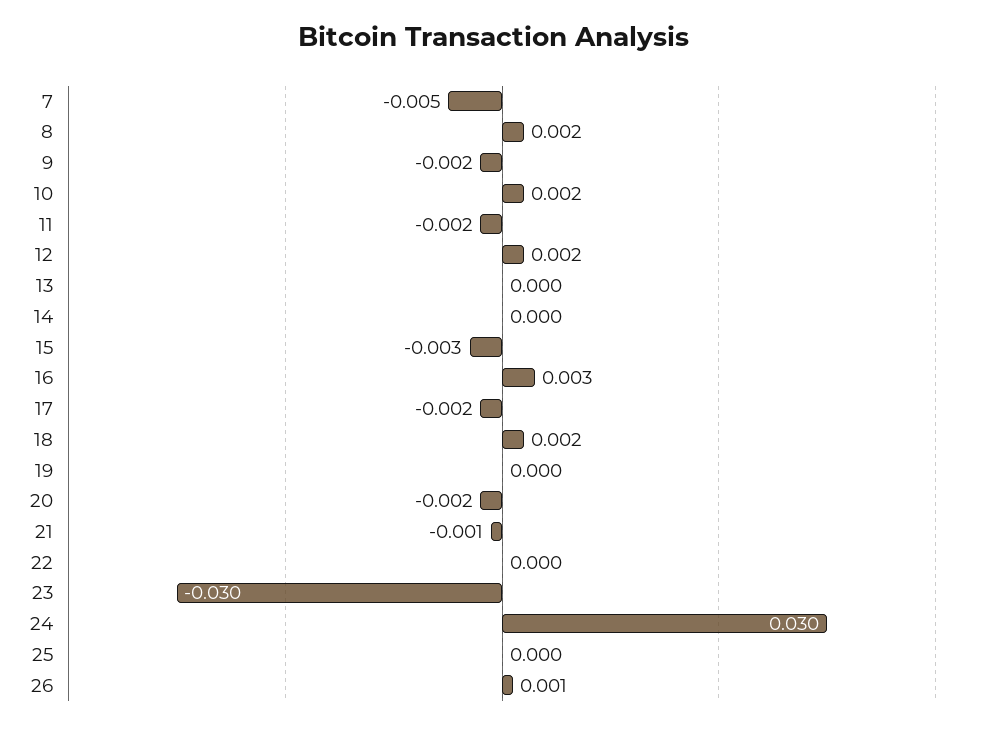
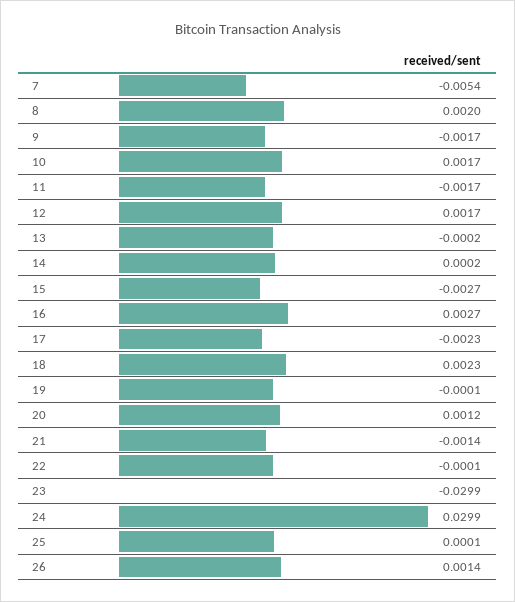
  {
    "7": -0.0054,
    "8": 0.002,
    "9": -0.0017,
    "10": 0.0017,
    "11": -0.0017,
    "12": 0.0017,
    "13": -0.0002,
    "14": 0.0002,
    "15": -0.0027,
    "16": 0.0027,
    "17": -0.0023,
    "18": 0.0023,
    "19": -0.0001,
-   "20": -0.002,
+   "20": 0.0012,
    "21": -0.0014,
    "22": -0.0001,
    "23": -0.0299,
    "24": 0.0299,
    "25": 0.0001,
    "26": 0.0014
  }

